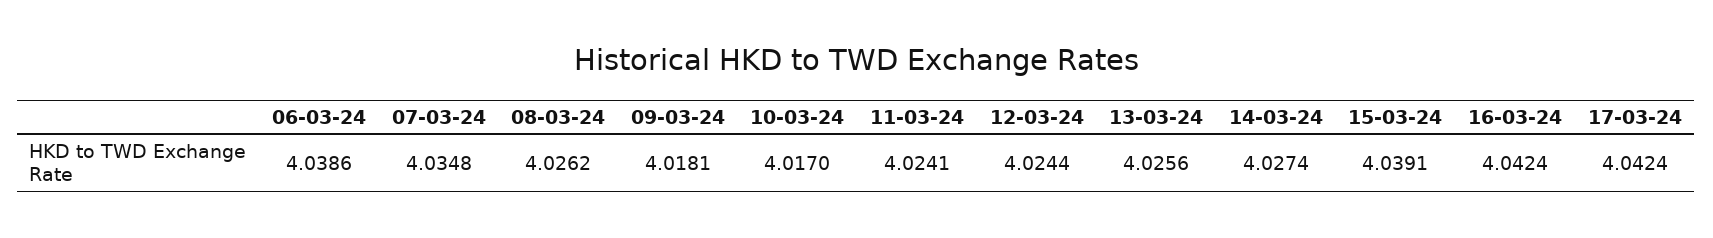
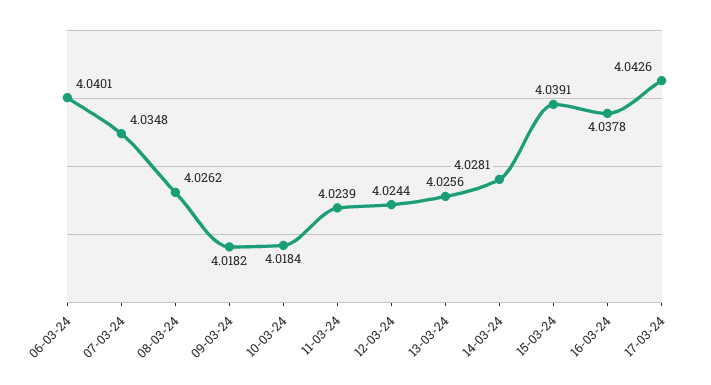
  {
-   "06-03-24": 4.0386,
+   "06-03-24": 4.0401,
    "07-03-24": 4.0348,
    "08-03-24": 4.0262,
-   "09-03-24": 4.0181,
+   "09-03-24": 4.0182,
-   "10-03-24": 4.017,
+   "10-03-24": 4.0184,
-   "11-03-24": 4.0241,
+   "11-03-24": 4.0239,
    "12-03-24": 4.0244,
    "13-03-24": 4.0256,
-   "14-03-24": 4.0274,
+   "14-03-24": 4.0281,
    "15-03-24": 4.0391,
-   "16-03-24": 4.0424,
+   "16-03-24": 4.0378,
-   "17-03-24": 4.0424
+   "17-03-24": 4.0426
  }

